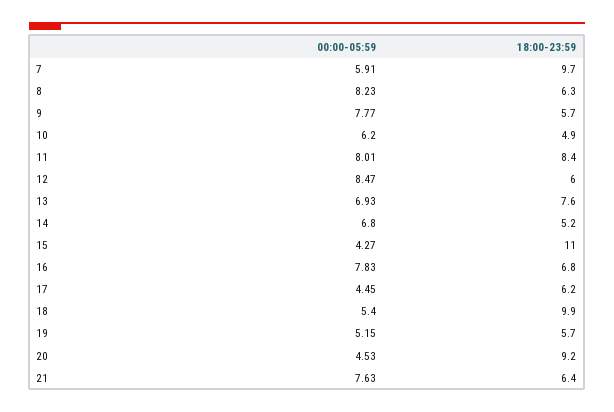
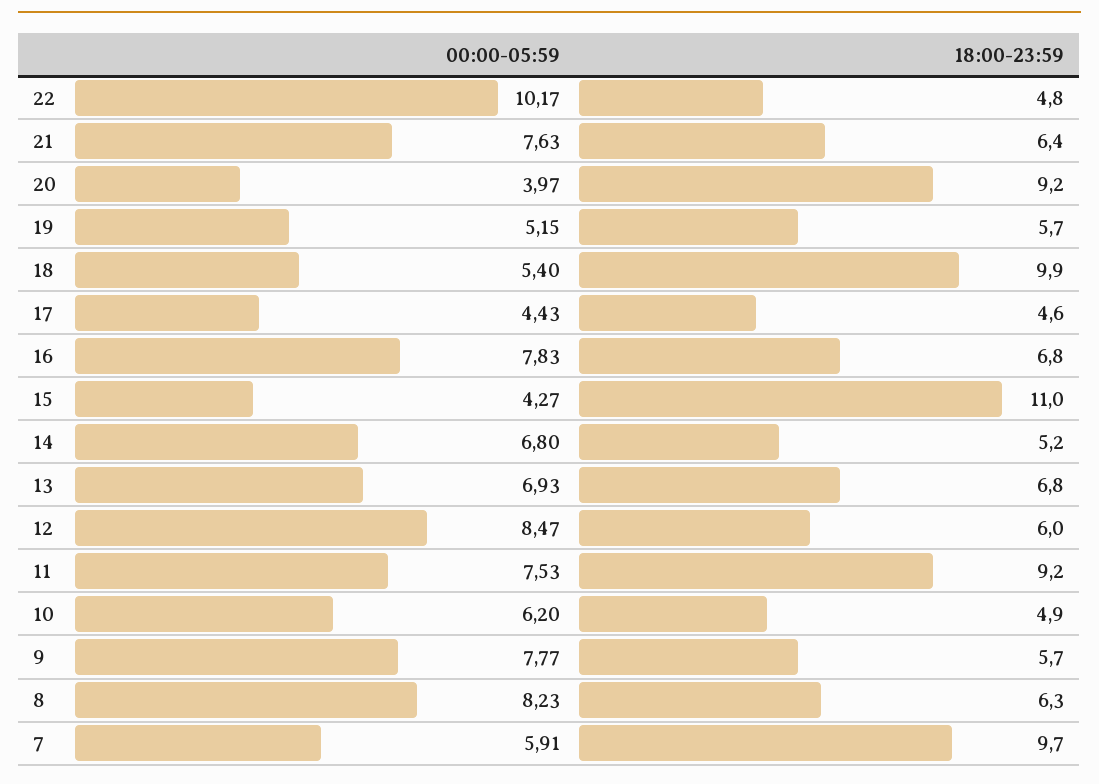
  {
    "00:00-05:59": {
      "7": 5.91,
      "8": 8.23,
      "9": 7.77,
      "10": 6.2,
-     "11": 8.01,
+     "11": 7.53,
      "12": 8.47,
      "13": 6.93,
      "14": 6.8,
      "15": 4.27,
      "16": 7.83,
-     "17": 4.45,
+     "17": 4.43,
      "18": 5.4,
      "19": 5.15,
-     "20": 4.53,
+     "20": 3.97,
-     "21": 7.63
+     "21": 7.63,
+     "22": 10.17
    },
    "18:00-23:59": {
      "7": 9.7,
      "8": 6.3,
      "9": 5.7,
      "10": 4.9,
-     "11": 8.4,
+     "11": 9.2,
      "12": 6,
-     "13": 7.6,
+     "13": 6.8,
      "14": 5.2,
      "15": 11,
      "16": 6.8,
-     "17": 6.2,
+     "17": 4.6,
      "18": 9.9,
      "19": 5.7,
      "20": 9.2,
-     "21": 6.4
+     "21": 6.4,
+     "22": 4.8
    }
  }

